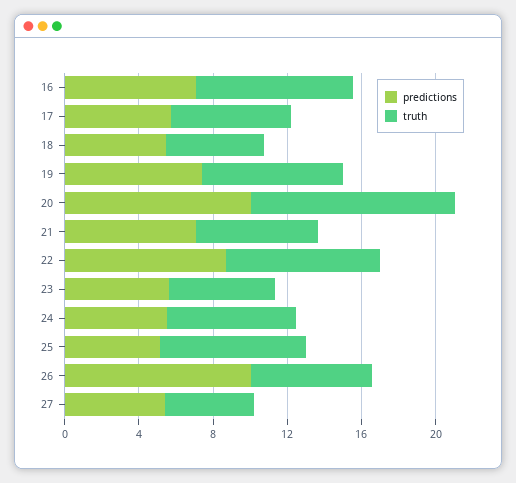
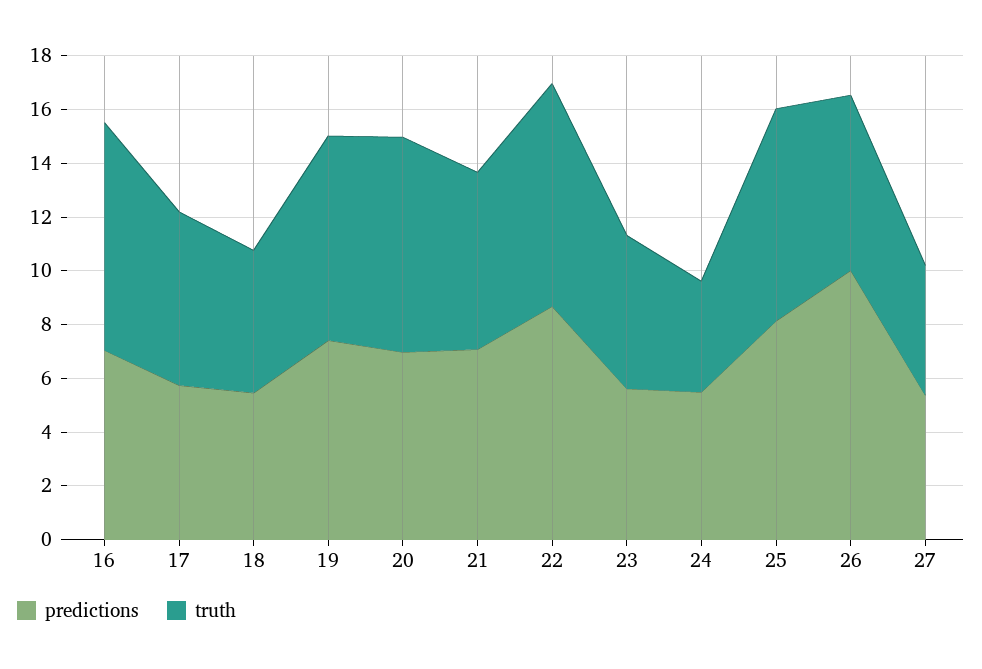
  {
    "predictions": {
      "16": 7,
      "17": 5.5,
      "18": 5.5,
      "19": 7.5,
-     "20": 10,
+     "20": 7,
      "21": 7,
      "22": 8.5,
      "23": 5.5,
      "24": 5.5,
-     "25": 5,
+     "25": 8,
      "26": 10,
      "27": 5.5
    },
    "truth": {
      "16": 8.5,
      "17": 6.5,
      "18": 5.5,
      "19": 7.5,
-     "20": 11,
+     "20": 8,
      "21": 6.5,
      "22": 8.5,
      "23": 5.5,
-     "24": 7,
+     "24": 4,
      "25": 8,
      "26": 6.5,
      "27": 5
    }
  }

